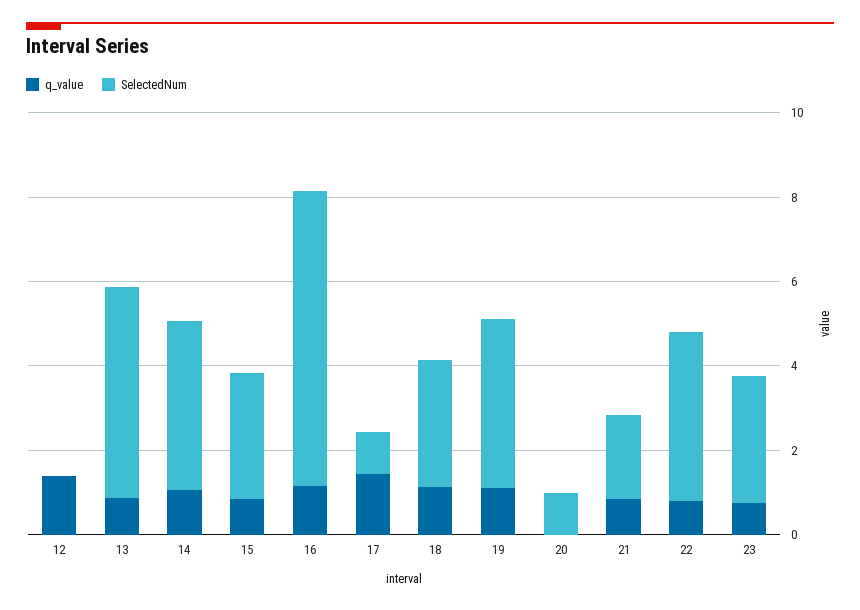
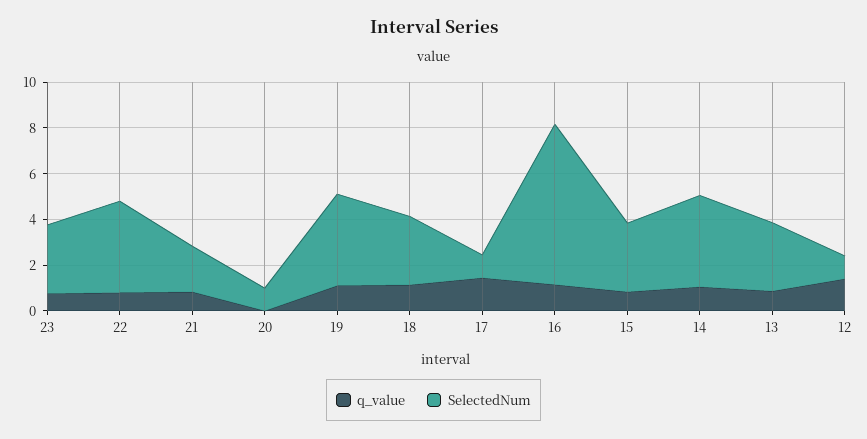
  {
    "q_value": {
      "12": 1.5,
      "13": 1,
      "14": 1,
      "15": 1,
      "16": 1,
      "17": 1.5,
      "18": 1,
      "19": 1,
      "20": 0,
      "21": 1,
      "22": 1,
      "23": 1
    },
    "SelectedNum": {
-     "12": 0,
+     "12": 1,
-     "13": 5,
+     "13": 3,
      "14": 4,
      "15": 3,
      "16": 7,
      "17": 1,
      "18": 3,
      "19": 4,
      "20": 1,
      "21": 2,
      "22": 4,
      "23": 3
    }
  }

